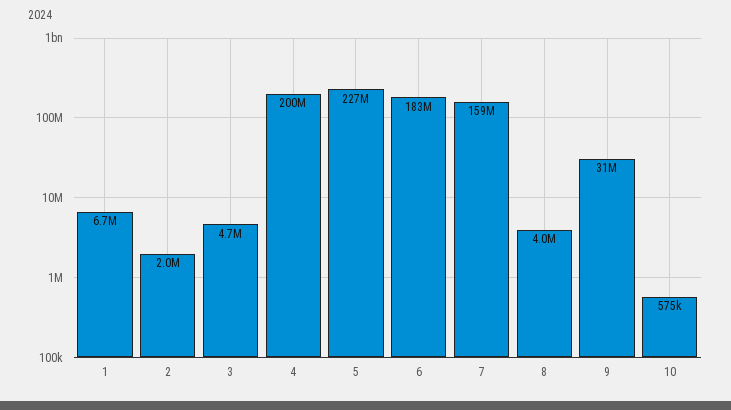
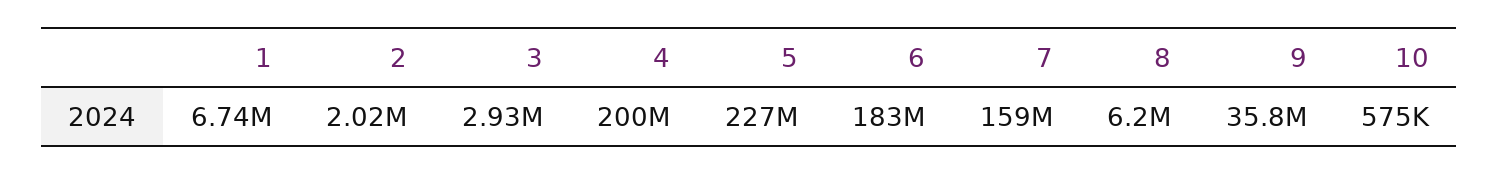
  {
    "1": 6740000,
    "2": 2020000,
-   "3": 4700000,
+   "3": 2930000,
    "4": 200000000,
    "5": 227000000,
    "6": 183000000,
    "7": 159000000,
-   "8": 4000000,
+   "8": 6200000,
-   "9": 31000000,
+   "9": 35800000,
    "10": 575000
  }

